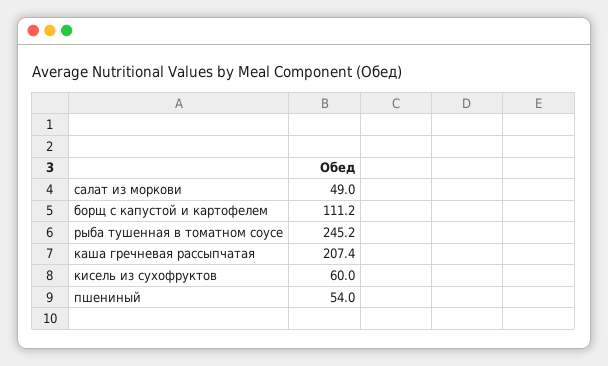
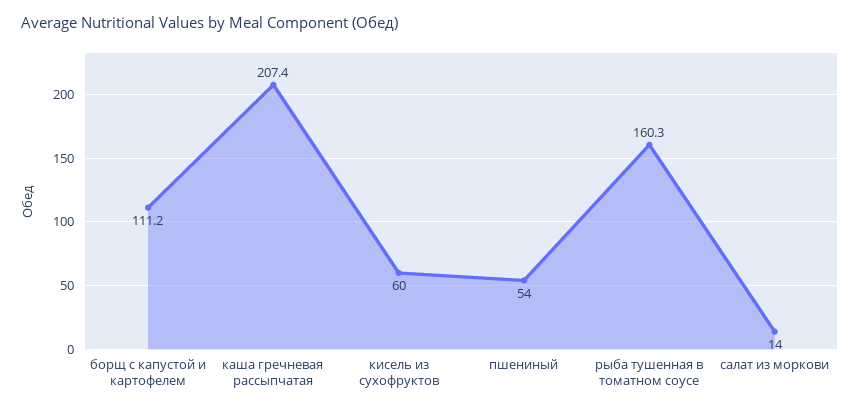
  {
-   "салат из моркови": 49,
+   "салат из моркови": 14,
    "борщ с капустой и картофелем": 111.2,
-   "рыба тушенная в томатном соусе": 245.2,
+   "рыба тушенная в томатном соусе": 160.3,
    "каша гречневая рассыпчатая": 207.4,
    "кисель из сухофруктов": 60,
    "пшениный": 54
  }

